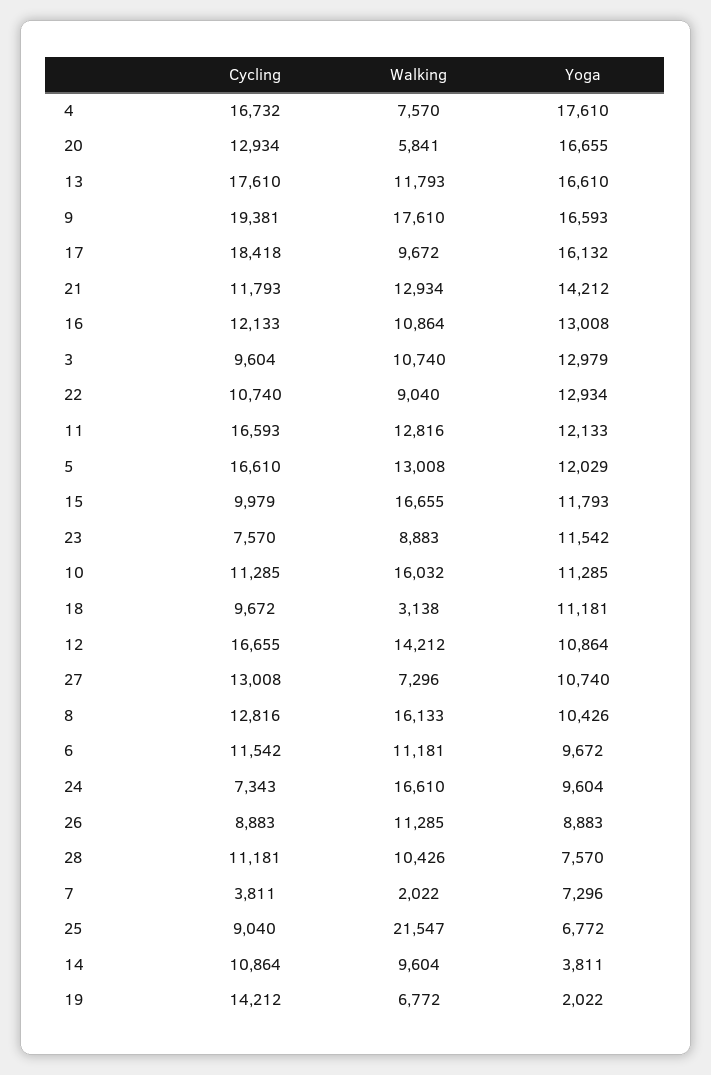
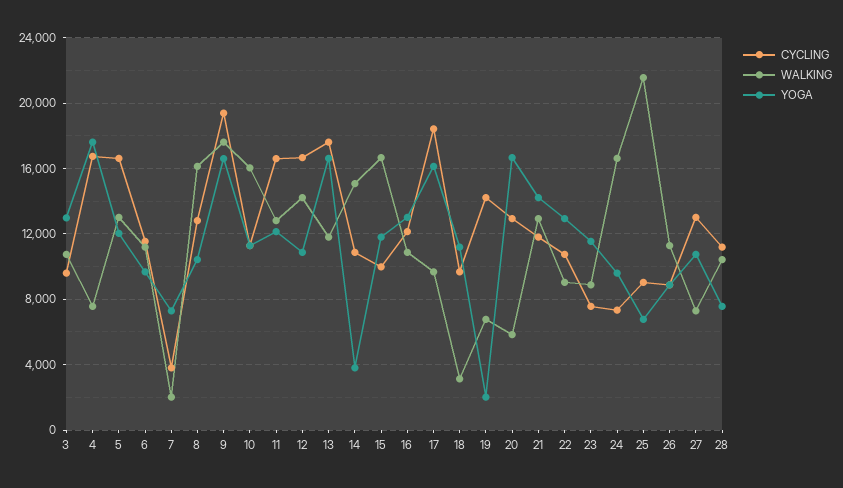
  {
    "Cycling": {
      "4": 16732,
      "20": 12934,
      "13": 17610,
      "9": 19381,
      "17": 18418,
      "21": 11793,
      "16": 12133,
      "3": 9604,
      "22": 10740,
      "11": 16593,
      "5": 16610,
      "15": 9979,
      "23": 7570,
      "10": 11285,
      "18": 9672,
      "12": 16655,
      "27": 13008,
      "8": 12816,
      "6": 11542,
      "24": 7343,
      "26": 8883,
      "28": 11181,
      "7": 3811,
      "25": 9040,
      "14": 10864,
      "19": 14212
    },
    "Walking": {
      "4": 7570,
      "20": 5841,
      "13": 11793,
      "9": 17610,
      "17": 9672,
      "21": 12934,
      "16": 10864,
      "3": 10740,
      "22": 9040,
      "11": 12816,
      "5": 13008,
      "15": 16655,
      "23": 8883,
      "10": 16032,
      "18": 3138,
      "12": 14212,
      "27": 7296,
      "8": 16133,
      "6": 11181,
      "24": 16610,
      "26": 11285,
      "28": 10426,
      "7": 2022,
      "25": 21547,
-     "14": 9604,
+     "14": 15000,
      "19": 6772
    },
    "Yoga": {
      "4": 17610,
      "20": 16655,
      "13": 16610,
      "9": 16593,
      "17": 16132,
      "21": 14212,
      "16": 13008,
      "3": 12979,
      "22": 12934,
      "11": 12133,
      "5": 12029,
      "15": 11793,
      "23": 11542,
      "10": 11285,
      "18": 11181,
      "12": 10864,
      "27": 10740,
      "8": 10426,
      "6": 9672,
      "24": 9604,
      "26": 8883,
      "28": 7570,
      "7": 7296,
      "25": 6772,
      "14": 3811,
      "19": 2022
    }
  }

